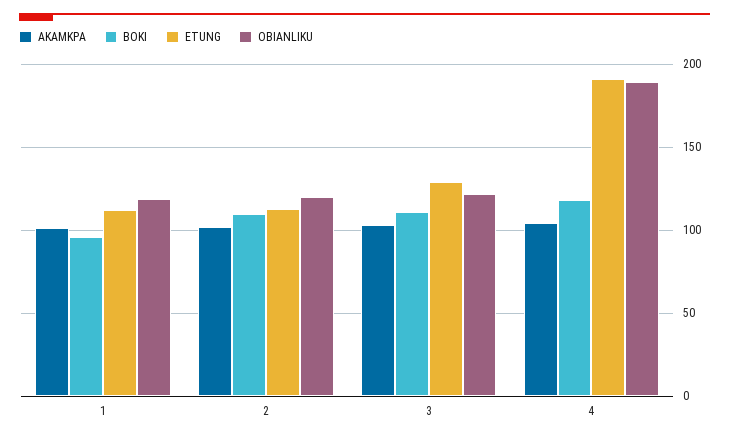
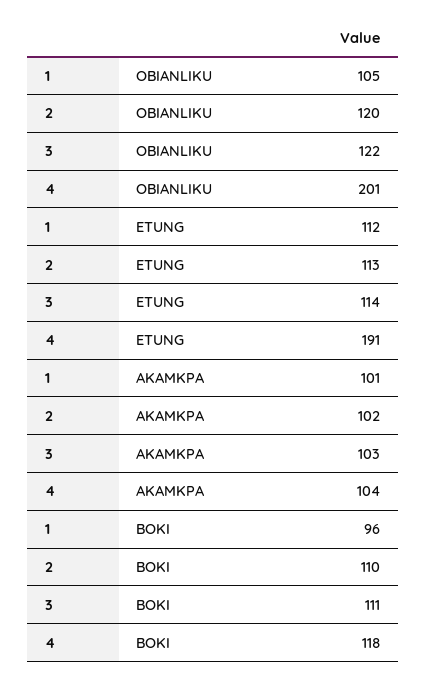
  {
    "AKAMKPA": {
      "1": 101,
      "2": 102,
      "3": 103,
      "4": 104
    },
    "BOKI": {
      "1": 96,
      "2": 110,
      "3": 111,
      "4": 118
    },
    "ETUNG": {
      "1": 112,
      "2": 113,
-     "3": 130,
+     "3": 114,
      "4": 191
    },
    "OBIANLIKU": {
-     "1": 120,
+     "1": 105,
      "2": 120,
      "3": 122,
-     "4": 190
+     "4": 201
    }
  }

